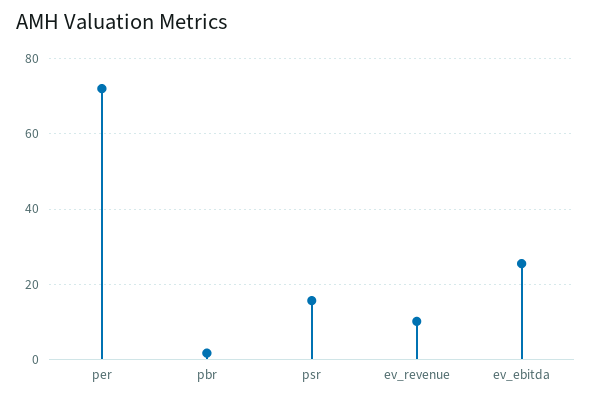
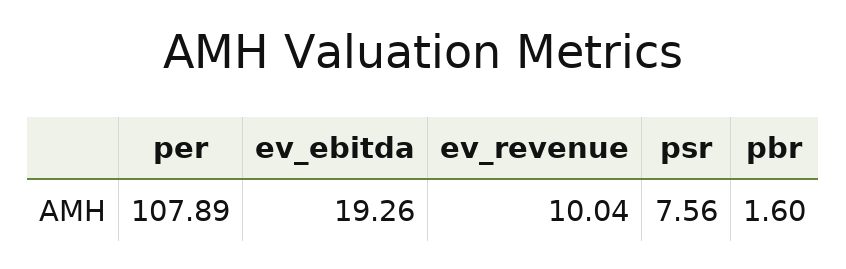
  {
-   "per": 72,
+   "per": 107.89,
    "pbr": 1.6,
-   "psr": 16,
+   "psr": 7.56,
    "ev_revenue": 10.04,
-   "ev_ebitda": 26
+   "ev_ebitda": 19.26
  }

